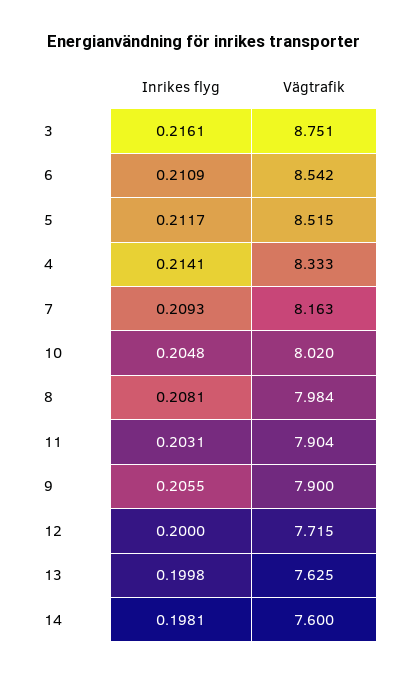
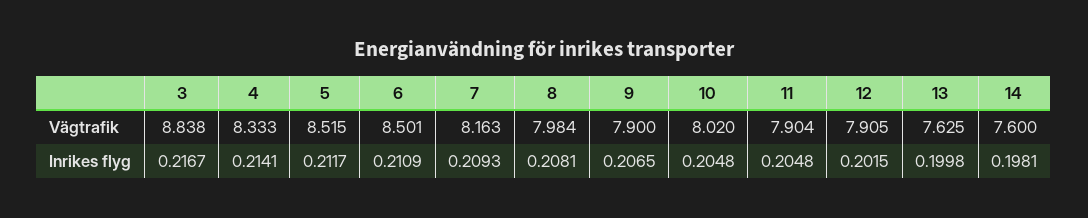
  {
    "Inrikes flyg": {
-     "3": 0.2161,
+     "3": 0.2167,
      "6": 0.2109,
      "5": 0.2117,
      "4": 0.2141,
      "7": 0.2093,
      "10": 0.2048,
      "8": 0.2081,
-     "11": 0.2031,
+     "11": 0.2048,
-     "9": 0.2055,
+     "9": 0.2065,
-     "12": 0.2,
+     "12": 0.2015,
      "13": 0.1998,
      "14": 0.1981
    },
    "Vägtrafik": {
-     "3": 8.751,
+     "3": 8.838,
-     "6": 8.542,
+     "6": 8.501,
      "5": 8.515,
      "4": 8.333,
      "7": 8.163,
      "10": 8.02,
      "8": 7.984,
      "11": 7.904,
      "9": 7.9,
-     "12": 7.715,
+     "12": 7.905,
      "13": 7.625,
      "14": 7.6
    }
  }

